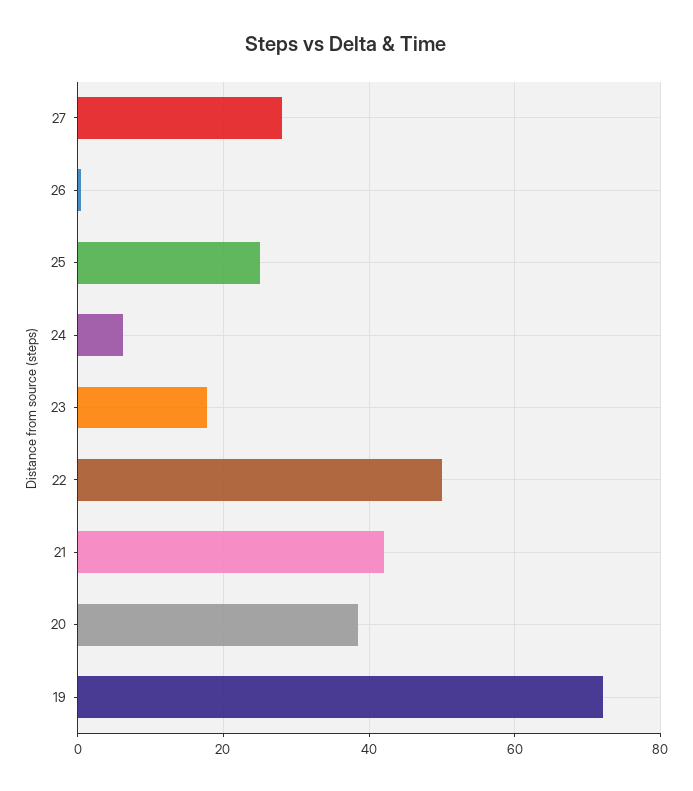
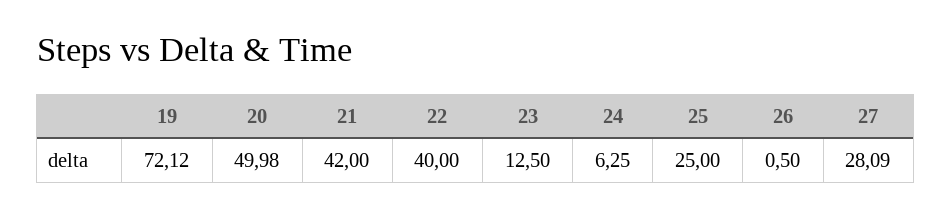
  {
    "27": 28.09,
    "26": 0.5,
    "25": 25,
    "24": 6.25,
-   "23": 18,
+   "23": 12.5,
-   "22": 50,
+   "22": 40,
    "21": 42,
-   "20": 38,
+   "20": 49.98,
    "19": 72.12
  }

